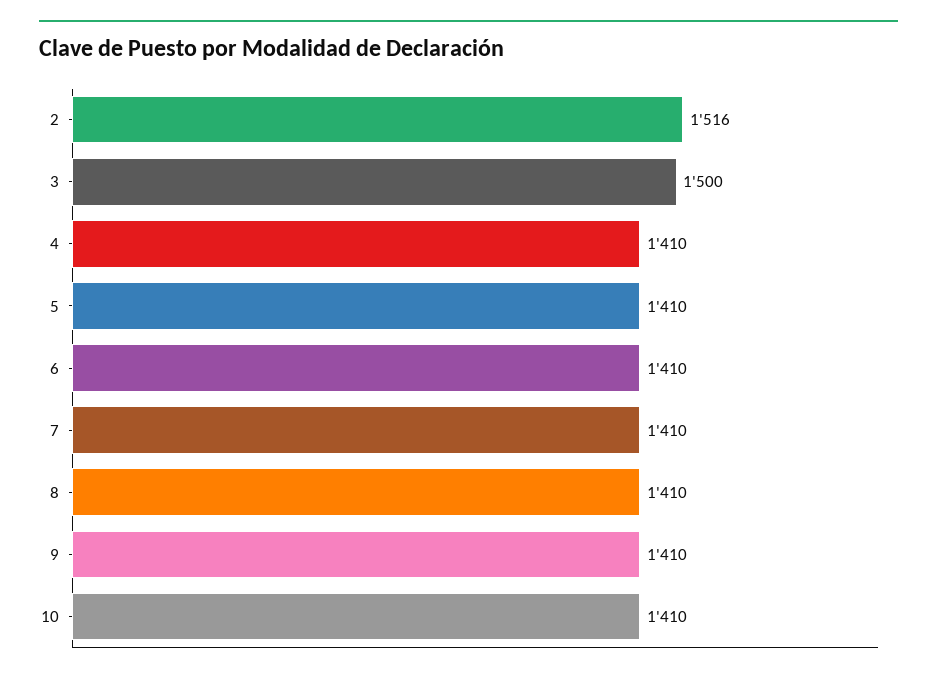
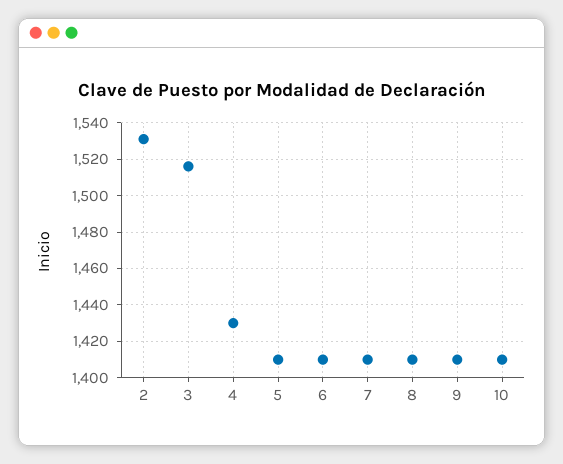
  {
-   "2": 1516,
+   "2": 1530,
-   "3": 1500,
+   "3": 1515,
-   "4": 1410,
+   "4": 1430,
    "5": 1410,
    "6": 1410,
    "7": 1410,
    "8": 1410,
    "9": 1410,
    "10": 1410
  }

